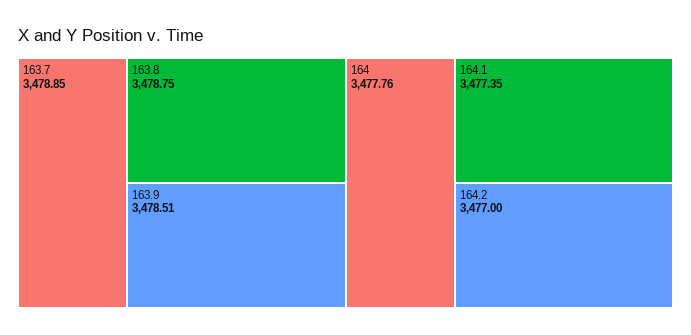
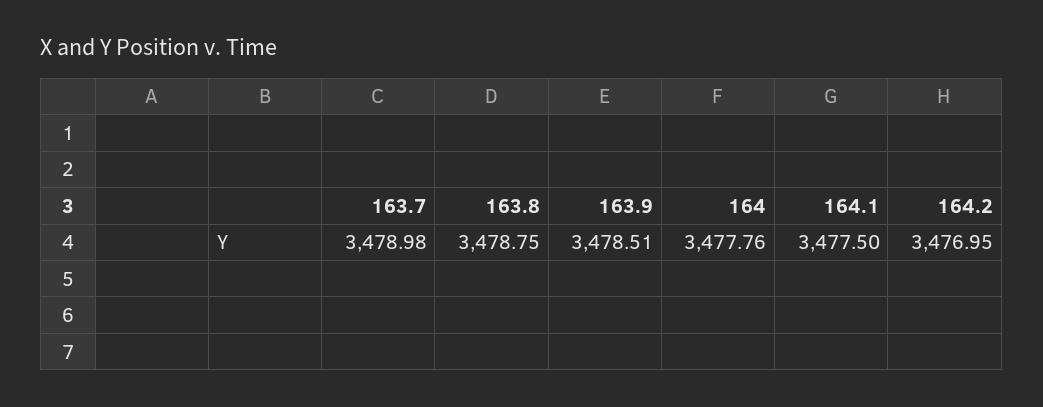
  {
-   "163.7": 3478.85,
+   "163.7": 3478.98,
    "163.8": 3478.75,
    "163.9": 3478.51,
    "164": 3477.76,
-   "164.1": 3477.35,
+   "164.1": 3477.5,
-   "164.2": 3477
+   "164.2": 3476.95
  }

